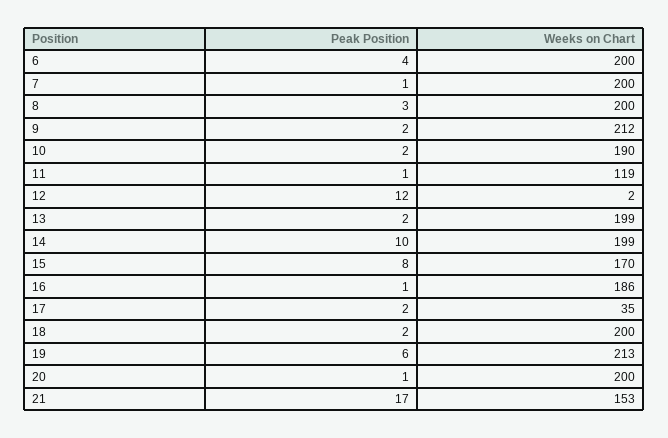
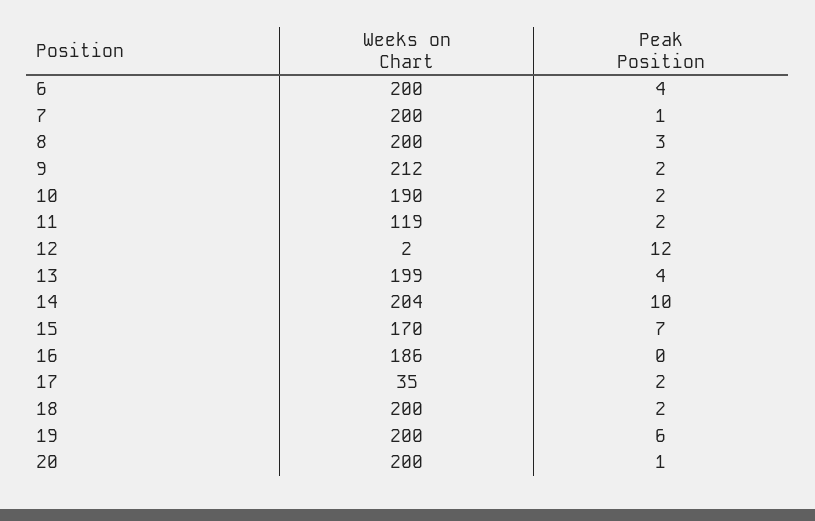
  {
    "Peak Position": {
      "6": 4,
      "7": 1,
      "8": 3,
      "9": 2,
      "10": 2,
-     "11": 1,
+     "11": 2,
      "12": 12,
-     "13": 2,
+     "13": 4,
      "14": 10,
-     "15": 8,
+     "15": 7,
-     "16": 1,
+     "16": 0,
      "17": 2,
      "18": 2,
      "19": 6,
-     "20": 1,
+     "20": 1
-     "21": 17
    },
    "Weeks on Chart": {
      "6": 200,
      "7": 200,
      "8": 200,
      "9": 212,
      "10": 190,
      "11": 119,
      "12": 2,
      "13": 199,
-     "14": 199,
+     "14": 204,
      "15": 170,
      "16": 186,
      "17": 35,
      "18": 200,
-     "19": 213,
+     "19": 200,
-     "20": 200,
+     "20": 200
-     "21": 153
    }
  }

